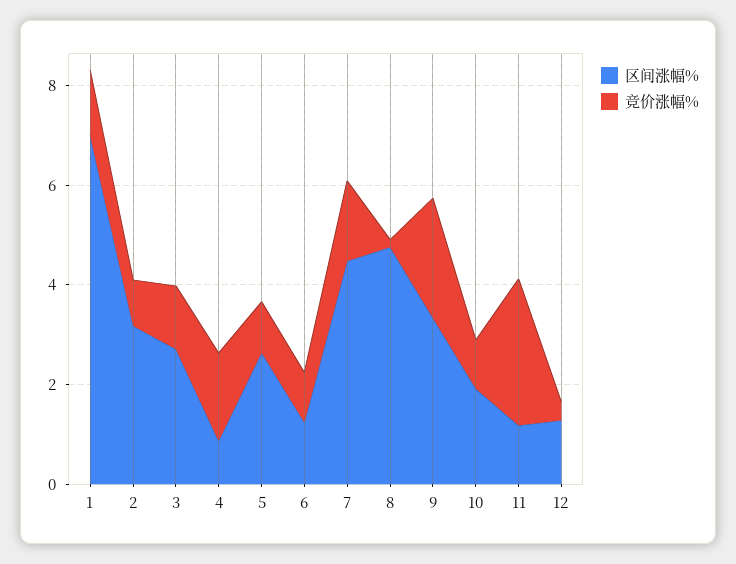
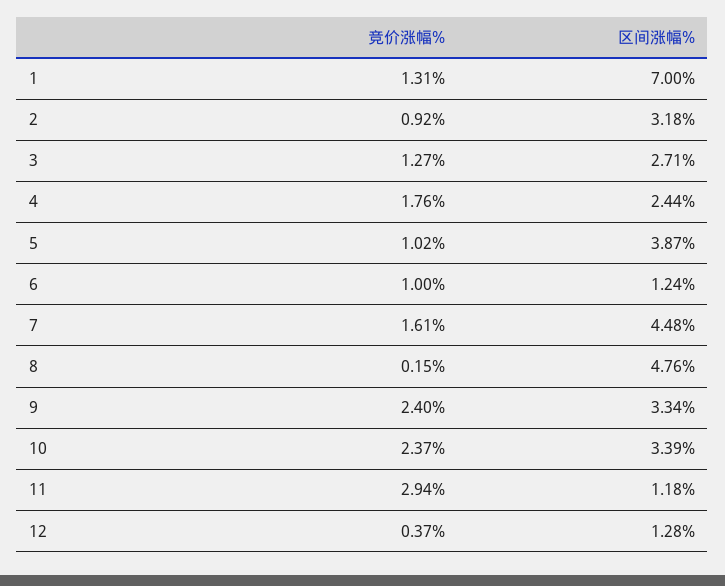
  {
    "区间涨幅%": {
      "1": 7,
      "2": 3.18,
      "3": 2.71,
-     "4": 1,
+     "4": 2.44,
-     "5": 2.5,
+     "5": 3.87,
      "6": 1.24,
      "7": 4.48,
      "8": 4.76,
      "9": 3.34,
-     "10": 2,
+     "10": 3.39,
      "11": 1.18,
      "12": 1.28
    },
    "竞价涨幅%": {
      "1": 1.31,
      "2": 0.92,
      "3": 1.27,
      "4": 1.76,
      "5": 1.02,
      "6": 1,
      "7": 1.61,
      "8": 0.15,
      "9": 2.4,
-     "10": 1,
+     "10": 2.37,
      "11": 2.94,
      "12": 0.37
    }
  }

